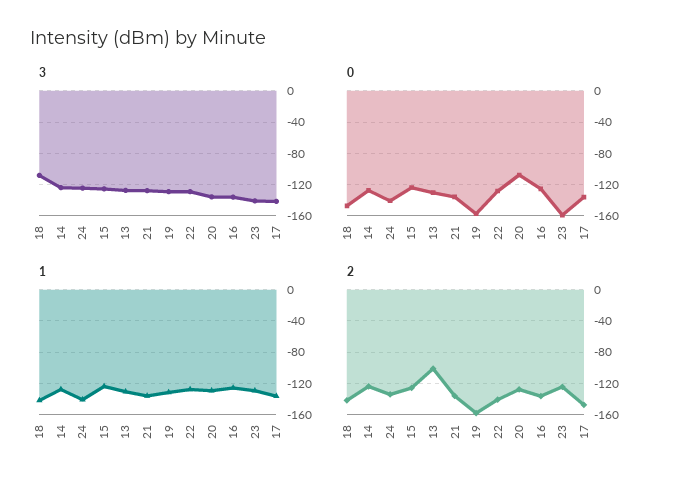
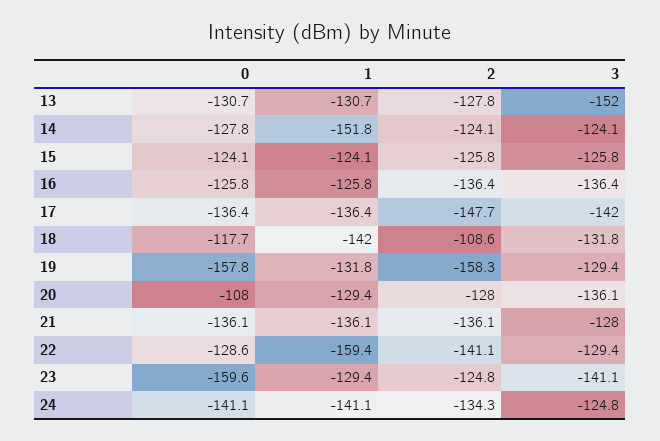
  {
    "3": {
-     "18": -110,
+     "18": -131.8,
      "14": -124.1,
      "24": -124.8,
      "15": -125.8,
-     "13": -130,
+     "13": -152,
      "21": -128,
      "19": -129.4,
      "22": -129.4,
      "20": -136.1,
      "16": -136.4,
      "23": -141.1,
      "17": -142
    },
    "0": {
-     "18": -150,
+     "18": -117.7,
      "14": -127.8,
      "24": -141.1,
      "15": -124.1,
      "13": -130.7,
      "21": -136.1,
      "19": -157.8,
      "22": -128.6,
      "20": -108,
      "16": -125.8,
      "23": -159.6,
      "17": -136.4
    },
    "1": {
      "18": -142,
-     "14": -130,
+     "14": -151.8,
      "24": -141.1,
      "15": -124.1,
      "13": -130.7,
      "21": -136.1,
      "19": -131.8,
-     "22": -130,
+     "22": -159.4,
      "20": -129.4,
      "16": -125.8,
      "23": -129.4,
      "17": -136.4
    },
    "2": {
-     "18": -140,
+     "18": -108.6,
      "14": -124.1,
      "24": -134.3,
      "15": -125.8,
-     "13": -100,
+     "13": -127.8,
      "21": -136.1,
      "19": -158.3,
      "22": -141.1,
      "20": -128,
      "16": -136.4,
      "23": -124.8,
      "17": -147.7
    }
  }

